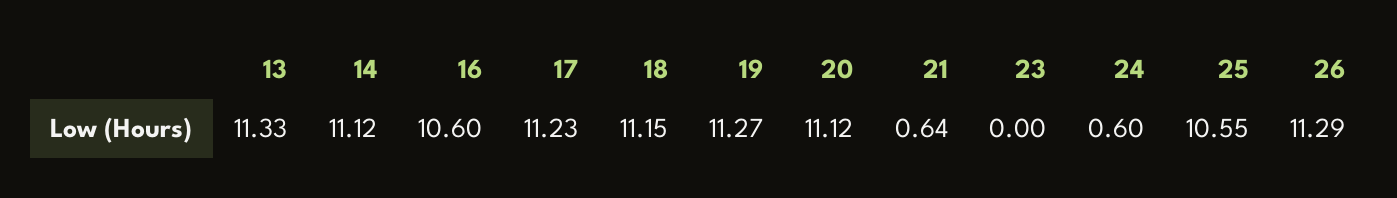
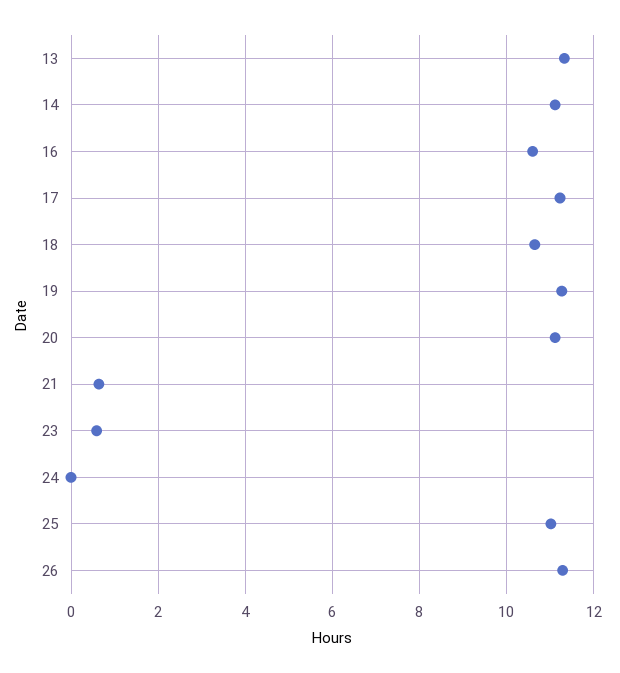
  {
    "13": 11.33,
    "14": 11.12,
    "16": 10.6,
    "17": 11.23,
-   "18": 11.15,
+   "18": 10.6,
    "19": 11.27,
    "20": 11.12,
    "21": 0.64,
-   "23": 0,
+   "23": 0.6,
-   "24": 0.6,
+   "24": 0,
-   "25": 10.55,
+   "25": 11,
    "26": 11.29
  }

